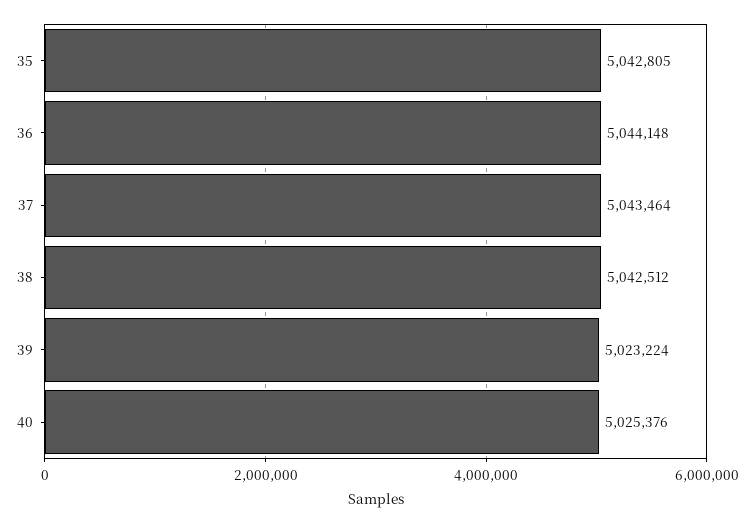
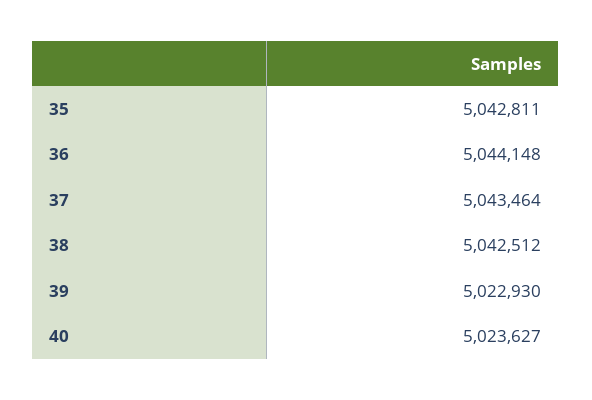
  {
-   "35": 5042805,
+   "35": 5042811,
    "36": 5044148,
    "37": 5043464,
    "38": 5042512,
-   "39": 5023224,
+   "39": 5022930,
-   "40": 5025376
+   "40": 5023627
  }

